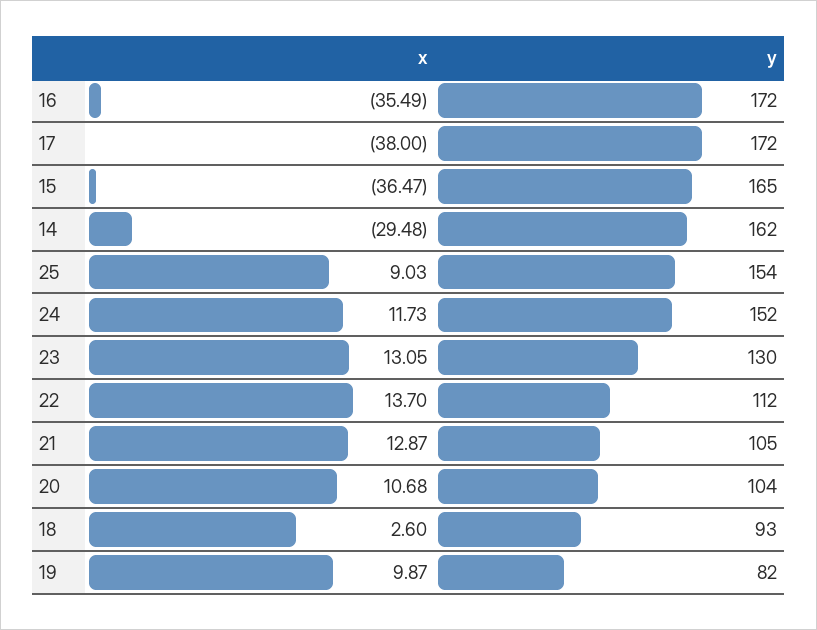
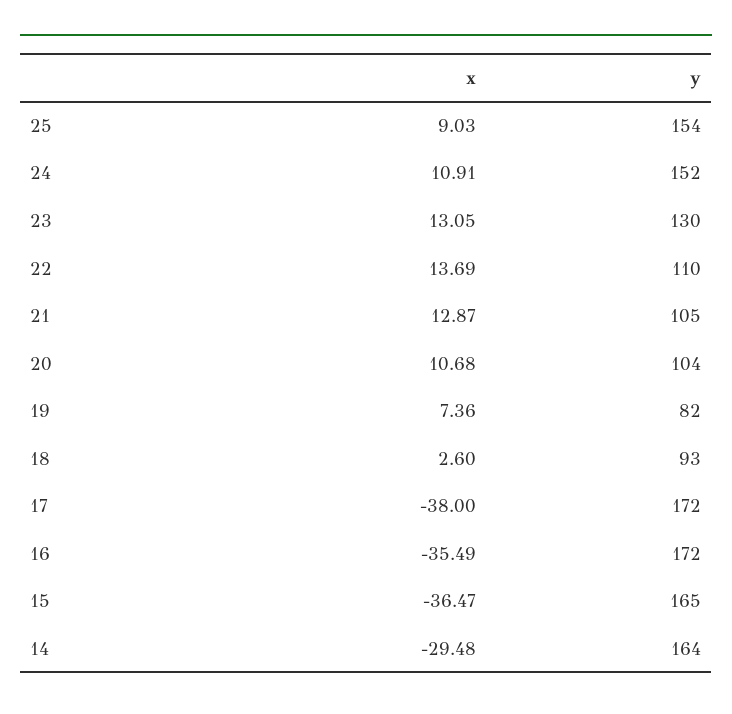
  {
    "x": {
      "16": -35.49,
      "17": -38,
      "15": -36.47,
      "14": -29.48,
      "25": 9.03,
-     "24": 11.73,
+     "24": 10.91,
      "23": 13.05,
-     "22": 13.7,
+     "22": 13.69,
      "21": 12.87,
      "20": 10.68,
      "18": 2.6,
-     "19": 9.87
+     "19": 7.36
    },
    "y": {
      "16": 172,
      "17": 172,
      "15": 165,
-     "14": 162,
+     "14": 164,
      "25": 154,
      "24": 152,
      "23": 130,
-     "22": 112,
+     "22": 110,
      "21": 105,
      "20": 104,
      "18": 93,
      "19": 82
    }
  }

